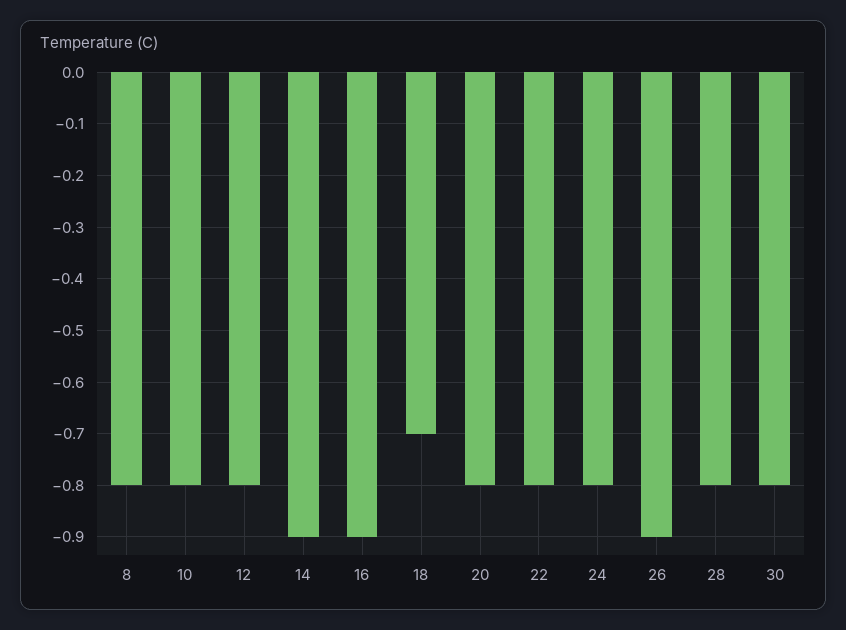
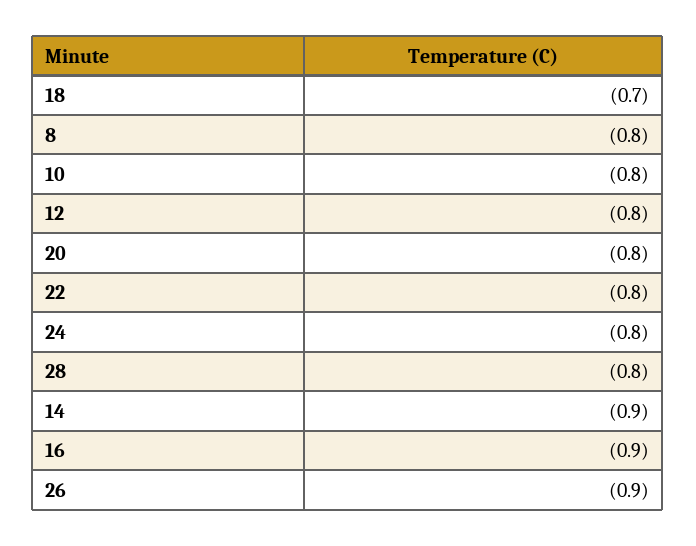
  {
    "8": -0.8,
    "10": -0.8,
    "12": -0.8,
    "14": -0.9,
    "16": -0.9,
    "18": -0.7,
    "20": -0.8,
    "22": -0.8,
    "24": -0.8,
    "26": -0.9,
-   "28": -0.8,
+   "28": -0.8
-   "30": -0.8
  }

